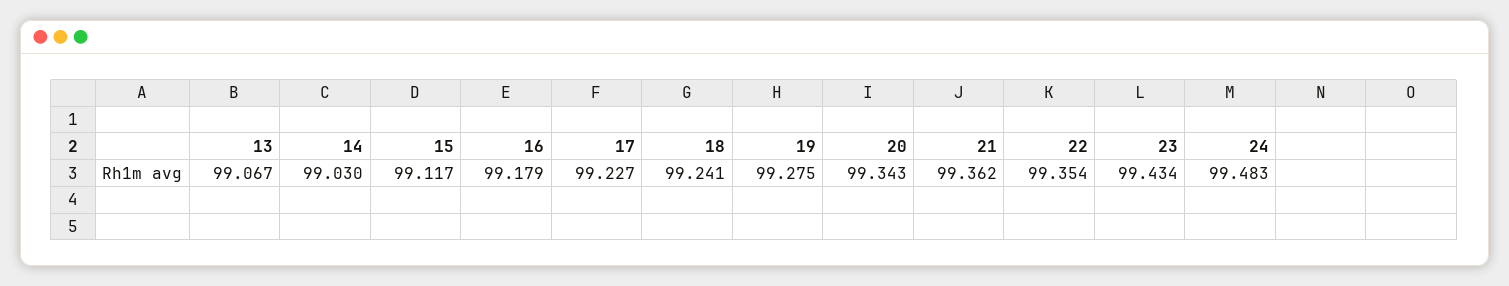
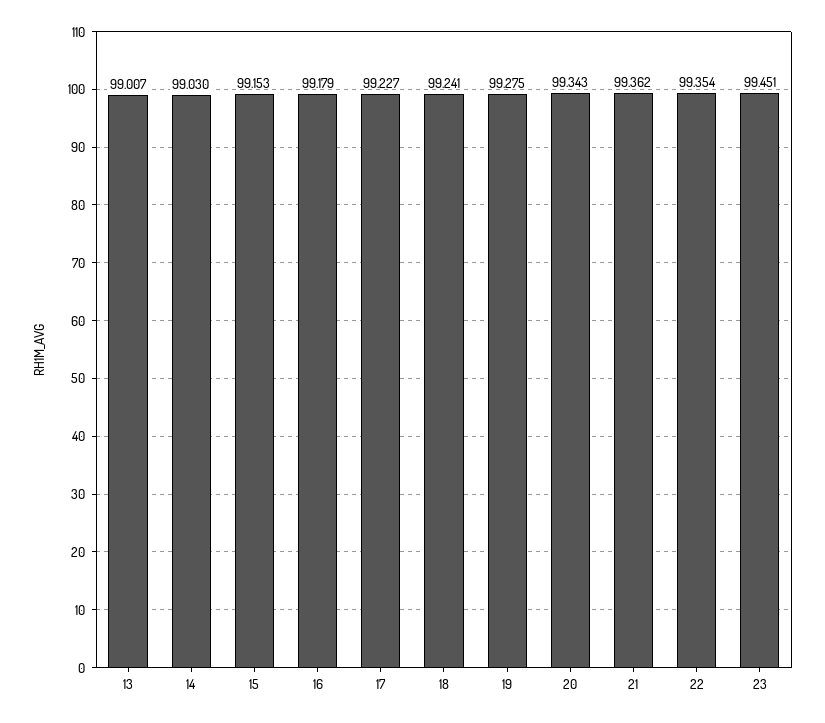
  {
-   "13": 99.067,
+   "13": 99.007,
    "14": 99.03,
-   "15": 99.117,
+   "15": 99.153,
    "16": 99.179,
    "17": 99.227,
    "18": 99.241,
    "19": 99.275,
    "20": 99.343,
    "21": 99.362,
    "22": 99.354,
-   "23": 99.434,
+   "23": 99.451
-   "24": 99.483
  }

